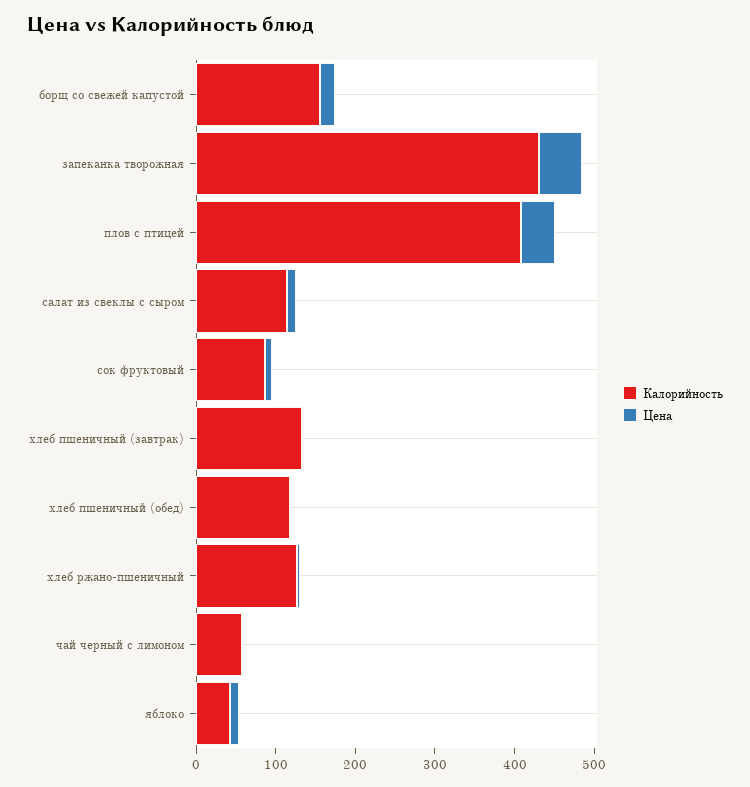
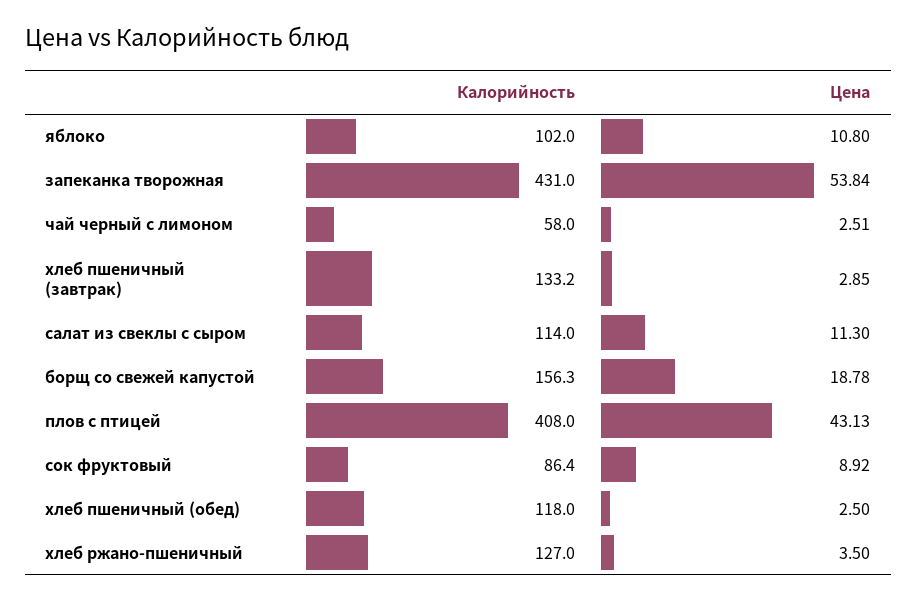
  {
    "Калорийность": {
      "борщ со свежей капустой": 156.3,
      "запеканка творожная": 431,
      "плов с птицей": 408,
      "салат из свеклы с сыром": 114,
      "сок фруктовый": 86.4,
      "хлеб пшеничный (завтрак)": 133.2,
      "хлеб пшеничный (обед)": 118,
      "хлеб ржано-пшеничный": 127,
      "чай черный с лимоном": 58,
-     "яблоко": 40
+     "яблоко": 102
    },
    "Цена": {
      "борщ со свежей капустой": 18.78,
      "запеканка творожная": 53.84,
      "плов с птицей": 43.13,
      "салат из свеклы с сыром": 11.3,
      "сок фруктовый": 8.92,
      "хлеб пшеничный (завтрак)": 2.85,
      "хлеб пшеничный (обед)": 2.5,
      "хлеб ржано-пшеничный": 3.5,
      "чай черный с лимоном": 2.51,
      "яблоко": 10.8
    }
  }

